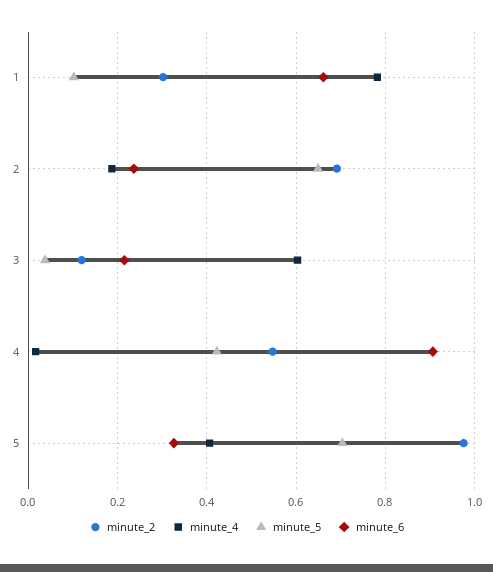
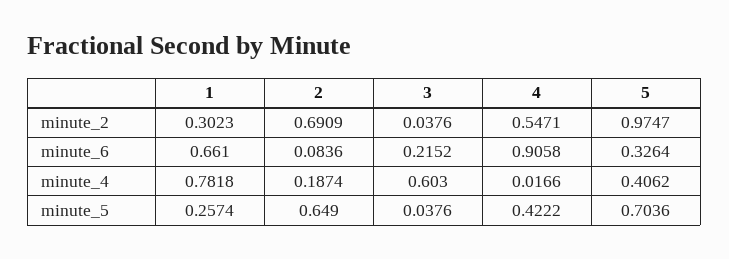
  {
    "minute_2": {
      "1": 0.3023,
      "2": 0.6909,
-     "3": 0.12,
+     "3": 0.0376,
      "4": 0.5471,
      "5": 0.9747
    },
    "minute_4": {
      "1": 0.7818,
      "2": 0.1874,
      "3": 0.603,
      "4": 0.0166,
      "5": 0.4062
    },
    "minute_5": {
-     "1": 0.1,
+     "1": 0.2574,
      "2": 0.649,
      "3": 0.0376,
      "4": 0.4222,
      "5": 0.7036
    },
    "minute_6": {
      "1": 0.661,
-     "2": 0.24,
+     "2": 0.0836,
      "3": 0.2152,
      "4": 0.9058,
      "5": 0.3264
    }
  }

